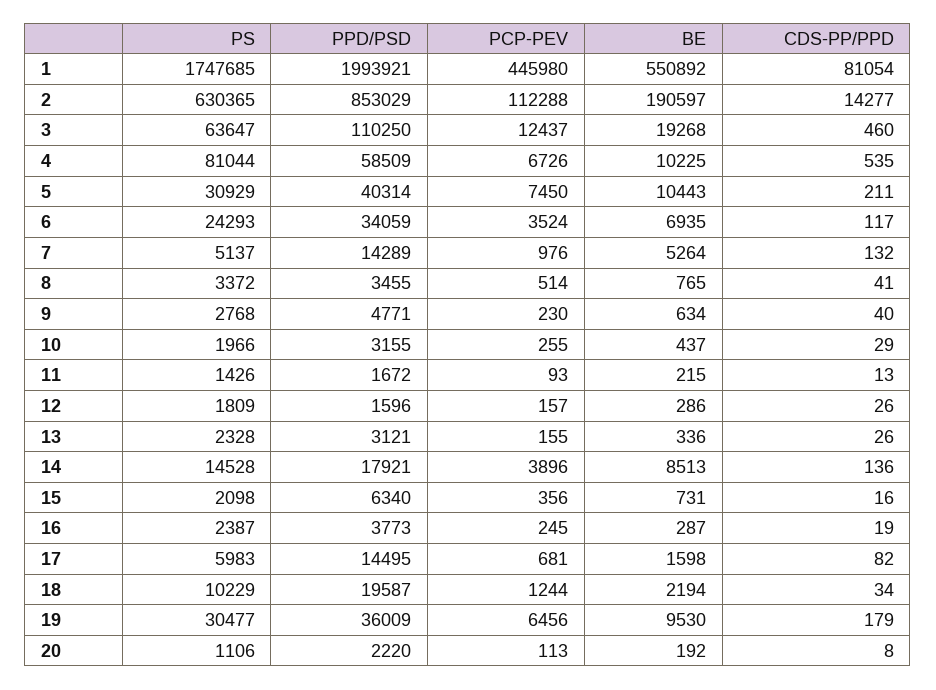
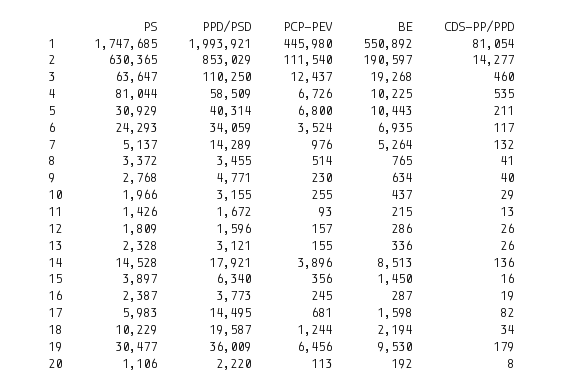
  {
    "PS": {
      "1": 1747685,
      "2": 630365,
      "3": 63647,
      "4": 81044,
      "5": 30929,
      "6": 24293,
      "7": 5137,
      "8": 3372,
      "9": 2768,
      "10": 1966,
      "11": 1426,
      "12": 1809,
      "13": 2328,
      "14": 14528,
-     "15": 2098,
+     "15": 3897,
      "16": 2387,
      "17": 5983,
      "18": 10229,
      "19": 30477,
      "20": 1106
    },
    "PPD/PSD": {
      "1": 1993921,
      "2": 853029,
      "3": 110250,
      "4": 58509,
      "5": 40314,
      "6": 34059,
      "7": 14289,
      "8": 3455,
      "9": 4771,
      "10": 3155,
      "11": 1672,
      "12": 1596,
      "13": 3121,
      "14": 17921,
      "15": 6340,
      "16": 3773,
      "17": 14495,
      "18": 19587,
      "19": 36009,
      "20": 2220
    },
    "PCP-PEV": {
      "1": 445980,
-     "2": 112288,
+     "2": 111540,
      "3": 12437,
      "4": 6726,
-     "5": 7450,
+     "5": 6800,
      "6": 3524,
      "7": 976,
      "8": 514,
      "9": 230,
      "10": 255,
      "11": 93,
      "12": 157,
      "13": 155,
      "14": 3896,
      "15": 356,
      "16": 245,
      "17": 681,
      "18": 1244,
      "19": 6456,
      "20": 113
    },
    "BE": {
      "1": 550892,
      "2": 190597,
      "3": 19268,
      "4": 10225,
      "5": 10443,
      "6": 6935,
      "7": 5264,
      "8": 765,
      "9": 634,
      "10": 437,
      "11": 215,
      "12": 286,
      "13": 336,
      "14": 8513,
-     "15": 731,
+     "15": 1450,
      "16": 287,
      "17": 1598,
      "18": 2194,
      "19": 9530,
      "20": 192
    },
    "CDS-PP/PPD": {
      "1": 81054,
      "2": 14277,
      "3": 460,
      "4": 535,
      "5": 211,
      "6": 117,
      "7": 132,
      "8": 41,
      "9": 40,
      "10": 29,
      "11": 13,
      "12": 26,
      "13": 26,
      "14": 136,
      "15": 16,
      "16": 19,
      "17": 82,
      "18": 34,
      "19": 179,
      "20": 8
    }
  }

